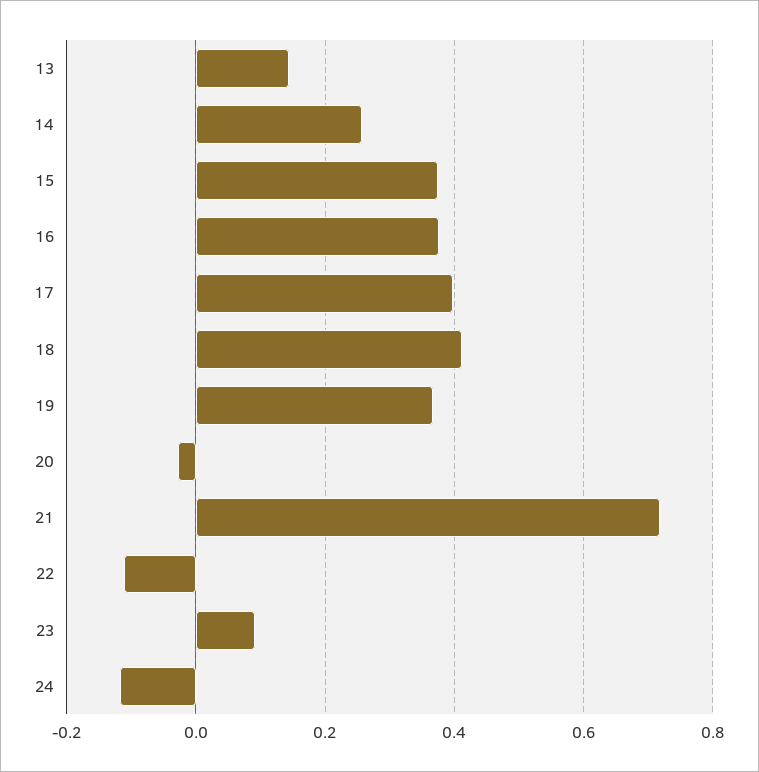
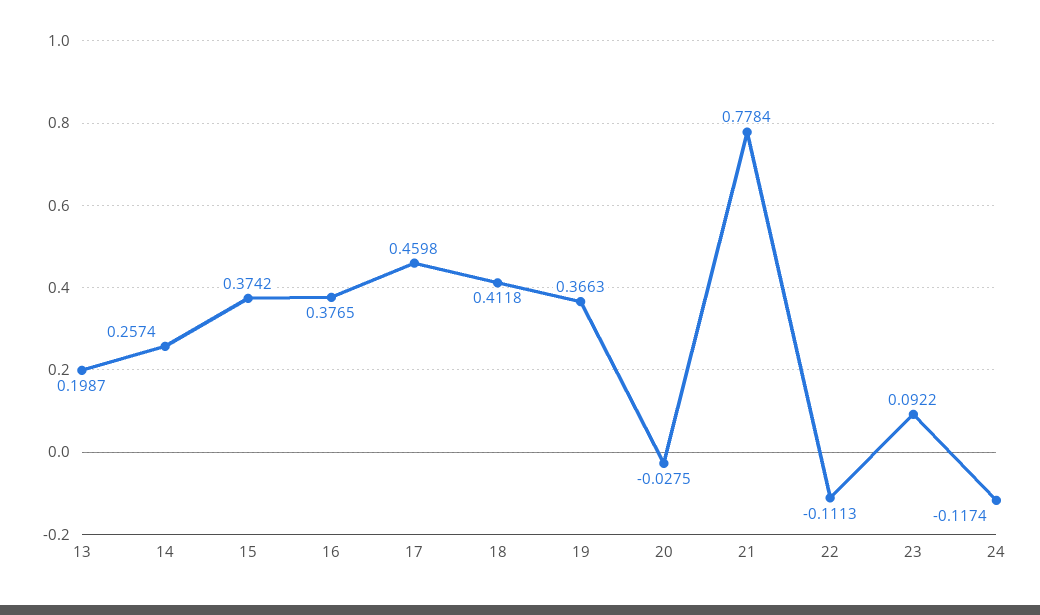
  {
-   "13": 0.14,
+   "13": 0.1987,
    "14": 0.2574,
    "15": 0.3742,
    "16": 0.3765,
-   "17": 0.4,
+   "17": 0.4598,
    "18": 0.4118,
    "19": 0.3663,
    "20": -0.0275,
-   "21": 0.72,
+   "21": 0.7784,
    "22": -0.1113,
    "23": 0.0922,
    "24": -0.1174
  }

